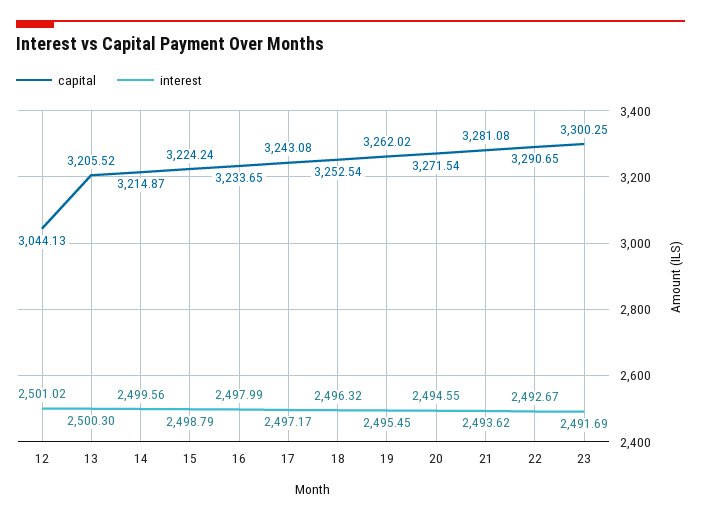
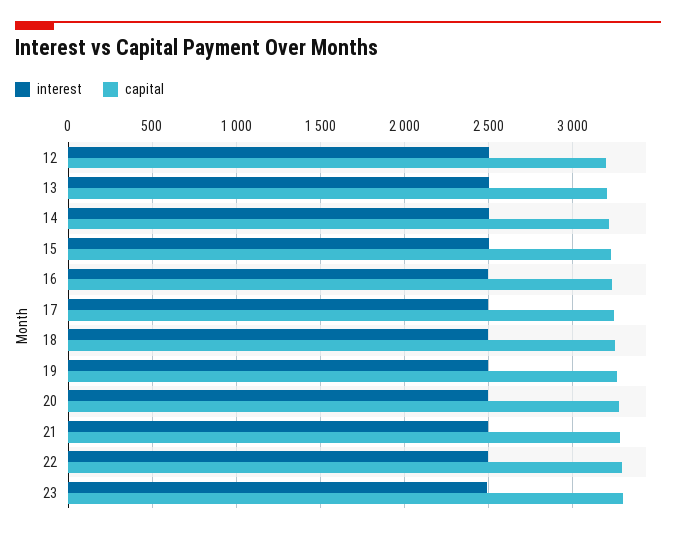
  {
    "capital": {
-     "12": 3044.13,
+     "12": 3200,
      "13": 3205.52,
      "14": 3214.87,
      "15": 3224.24,
      "16": 3233.65,
      "17": 3243.08,
      "18": 3252.54,
      "19": 3262.02,
      "20": 3271.54,
      "21": 3281.08,
      "22": 3290.65,
      "23": 3300.25
    },
    "interest": {
      "12": 2501.02,
      "13": 2500.3,
      "14": 2499.56,
      "15": 2498.79,
      "16": 2497.99,
      "17": 2497.17,
      "18": 2496.32,
      "19": 2495.45,
      "20": 2494.55,
      "21": 2493.62,
      "22": 2492.67,
      "23": 2491.69
    }
  }

